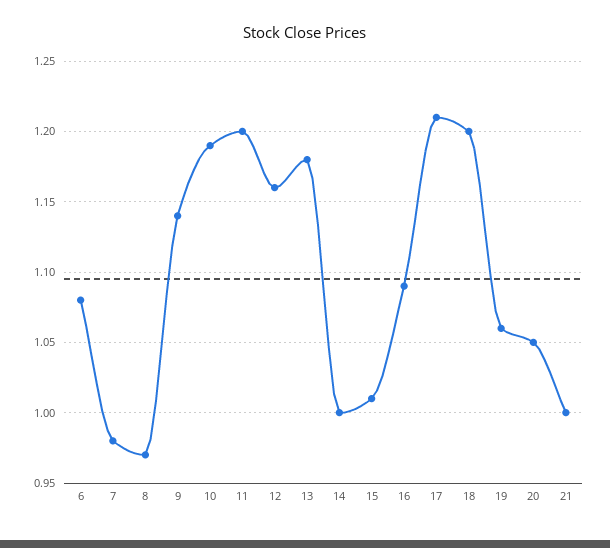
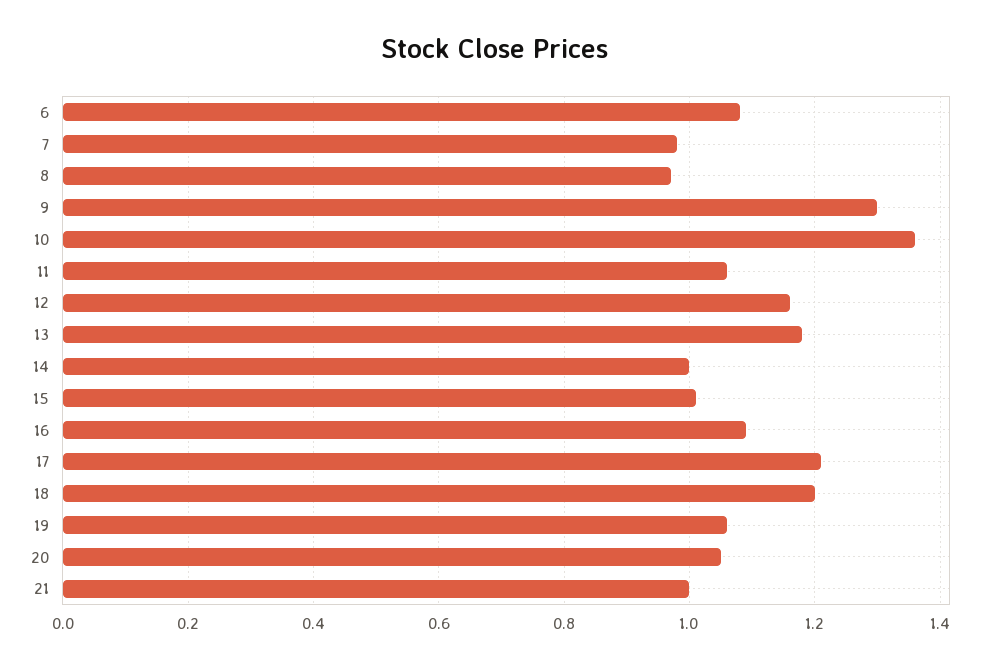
  {
    "6": 1.08,
    "7": 0.98,
    "8": 0.97,
-   "9": 1.14,
+   "9": 1.3,
-   "10": 1.19,
+   "10": 1.35,
-   "11": 1.2,
+   "11": 1.05,
    "12": 1.16,
    "13": 1.18,
    "14": 1,
    "15": 1.01,
    "16": 1.09,
    "17": 1.21,
    "18": 1.2,
    "19": 1.06,
    "20": 1.05,
    "21": 1
  }

